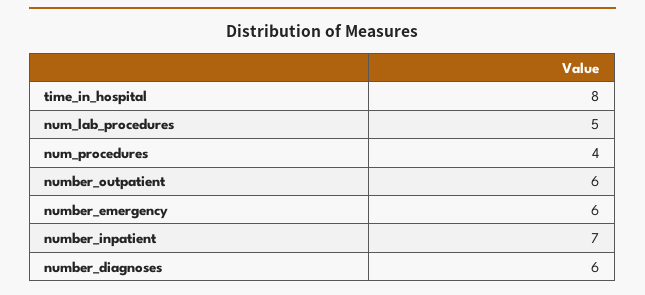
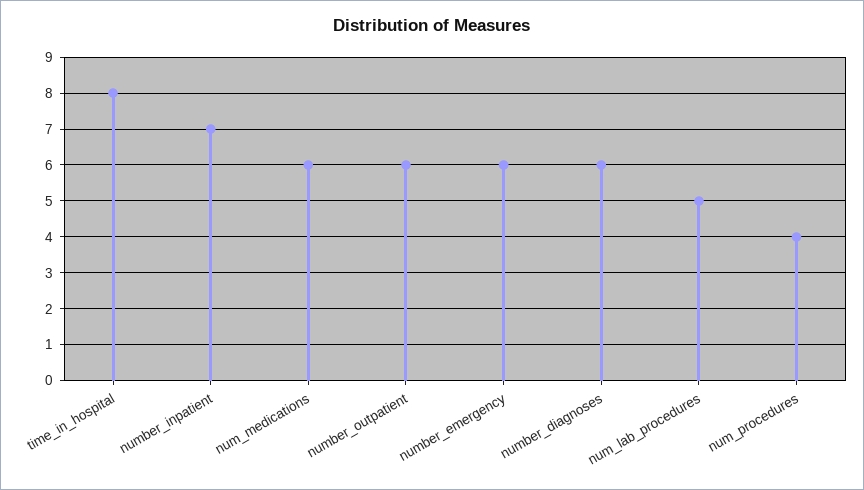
  {
    "time_in_hospital": 8,
    "num_lab_procedures": 5,
    "num_procedures": 4,
    "number_outpatient": 6,
    "number_emergency": 6,
    "number_inpatient": 7,
-   "number_diagnoses": 6
+   "number_diagnoses": 6,
+   "num_medications": 6
  }

